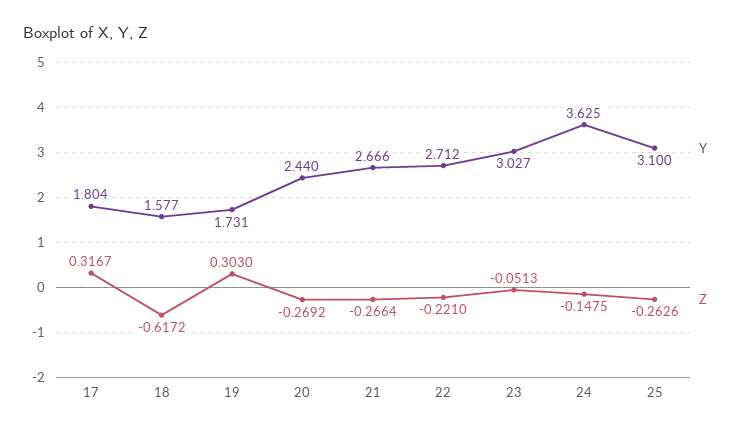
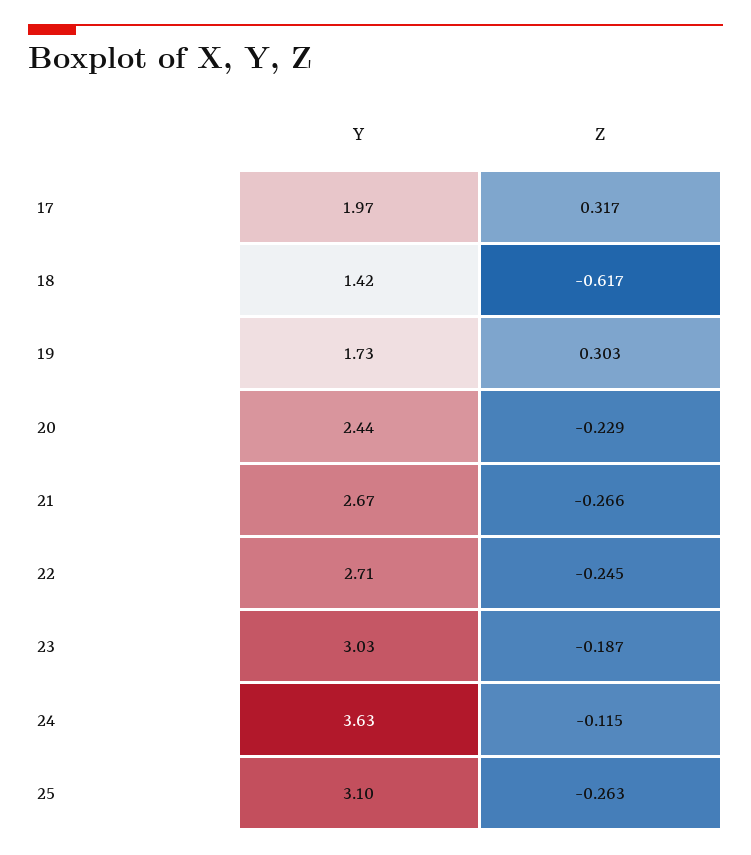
  {
    "Y": {
-     "17": 1.804,
+     "17": 1.97,
-     "18": 1.577,
+     "18": 1.42,
      "19": 1.731,
      "20": 2.44,
      "21": 2.666,
      "22": 2.712,
      "23": 3.027,
      "24": 3.625,
      "25": 3.1
    },
    "Z": {
      "17": 0.3167,
      "18": -0.6172,
      "19": 0.303,
-     "20": -0.2692,
+     "20": -0.229,
      "21": -0.2664,
-     "22": -0.221,
+     "22": -0.245,
-     "23": -0.0513,
+     "23": -0.187,
-     "24": -0.1475,
+     "24": -0.115,
      "25": -0.2626
    }
  }

